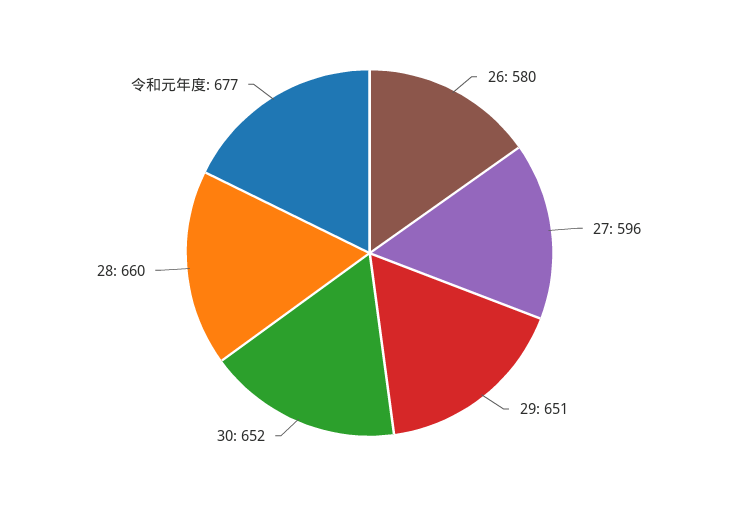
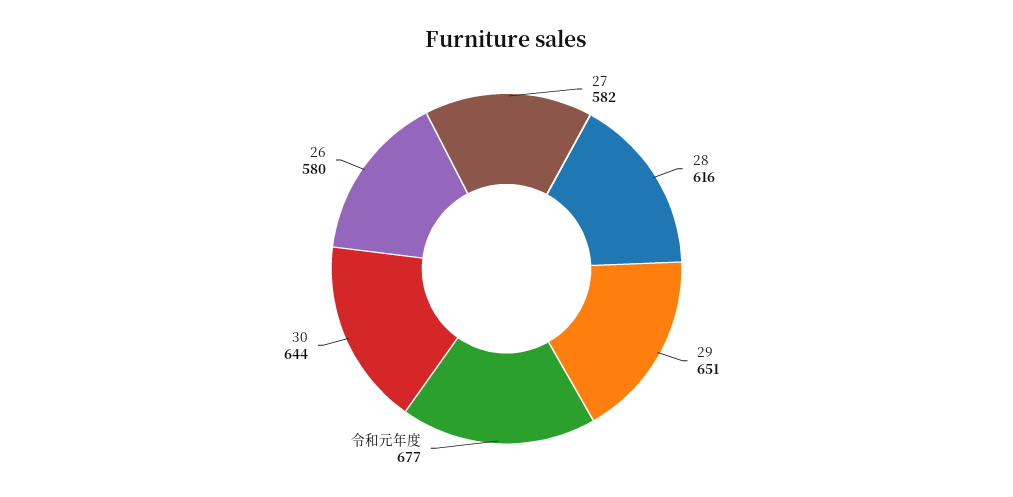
  {
    "26": 580,
-   "27": 596,
+   "27": 582,
    "29": 651,
-   "30": 652,
+   "30": 644,
-   "28": 660,
+   "28": 616,
    "令和元年度": 677
  }

